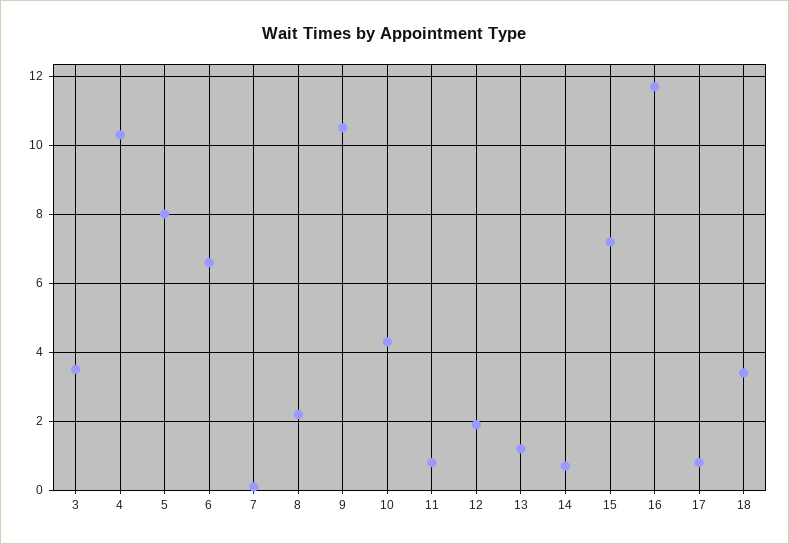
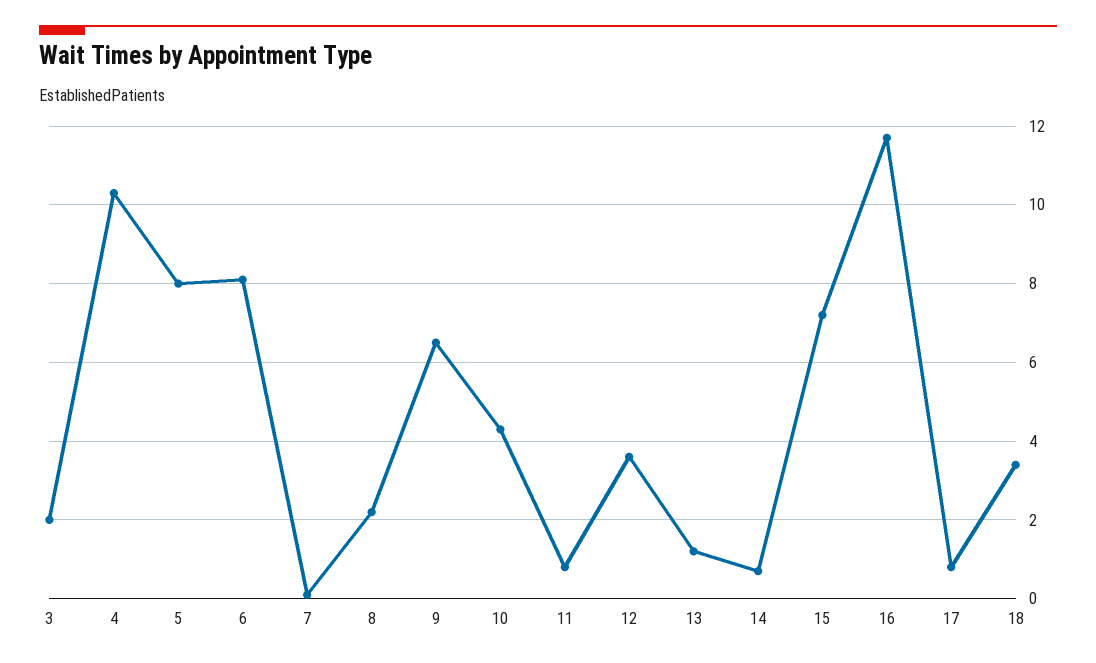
  {
-   "3": 3.5,
+   "3": 2,
    "4": 10.5,
    "5": 8,
-   "6": 6.5,
+   "6": 8,
    "7": 0,
    "8": 2,
-   "9": 10.5,
+   "9": 6.5,
    "10": 4.5,
    "11": 1,
-   "12": 2,
+   "12": 3.5,
    "13": 1,
    "14": 0.5,
    "15": 7,
    "16": 11.5,
    "17": 1,
    "18": 3.5
  }

